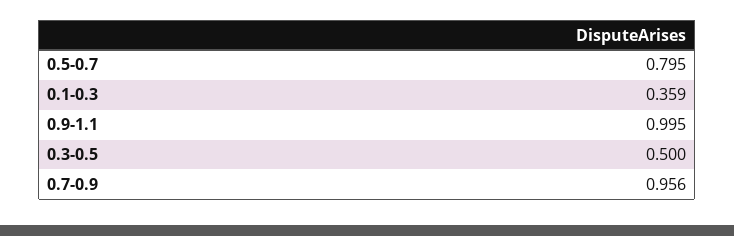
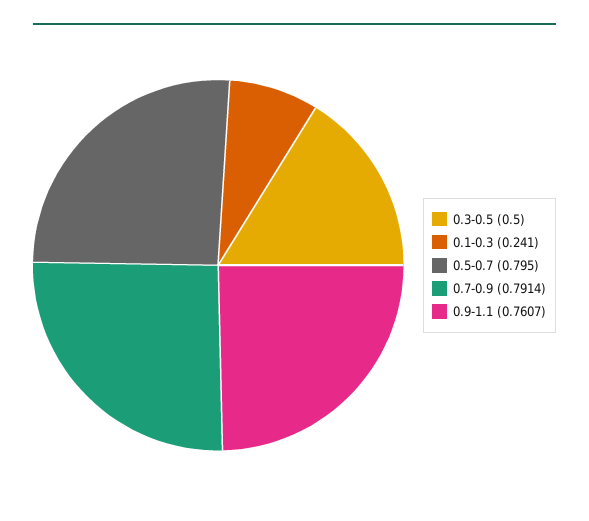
  {
    "0.5-0.7": 0.795,
-   "0.1-0.3": 0.359,
+   "0.1-0.3": 0.241,
-   "0.9-1.1": 0.995,
+   "0.9-1.1": 0.7607,
    "0.3-0.5": 0.5,
-   "0.7-0.9": 0.956
+   "0.7-0.9": 0.7914
  }

